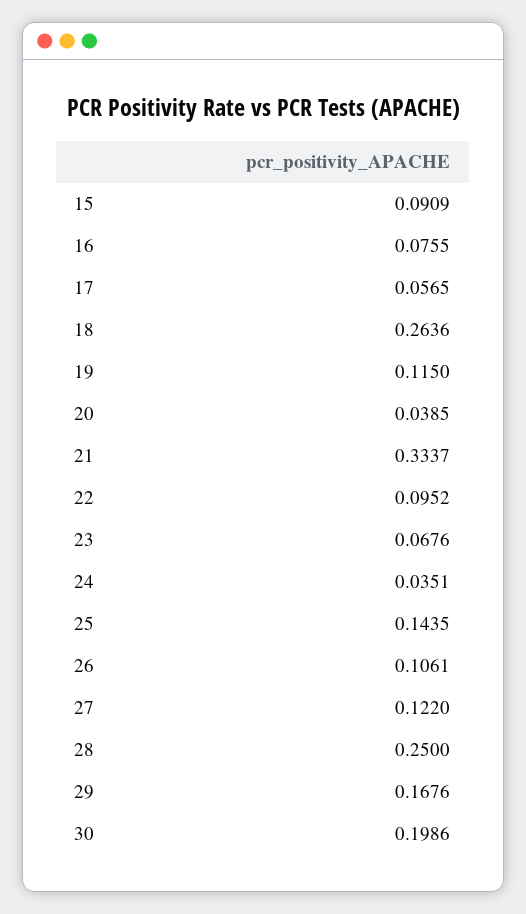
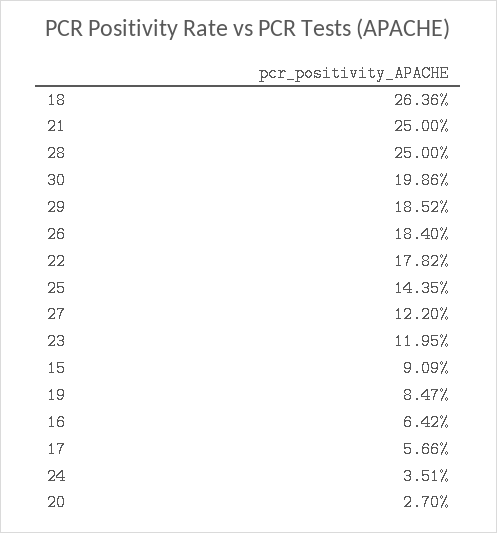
  {
    "15": 0.0909,
-   "16": 0.0755,
+   "16": 0.0642,
-   "17": 0.0565,
+   "17": 0.0566,
    "18": 0.2636,
-   "19": 0.115,
+   "19": 0.0847,
-   "20": 0.0385,
+   "20": 0.027,
-   "21": 0.3337,
+   "21": 0.25,
-   "22": 0.0952,
+   "22": 0.1782,
-   "23": 0.0676,
+   "23": 0.1195,
    "24": 0.0351,
    "25": 0.1435,
-   "26": 0.1061,
+   "26": 0.184,
    "27": 0.122,
    "28": 0.25,
-   "29": 0.1676,
+   "29": 0.1852,
    "30": 0.1986
  }

